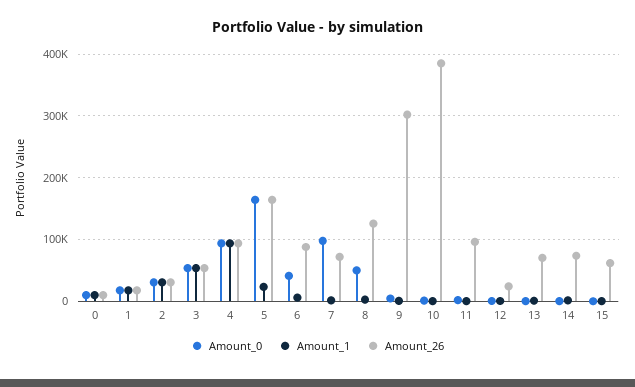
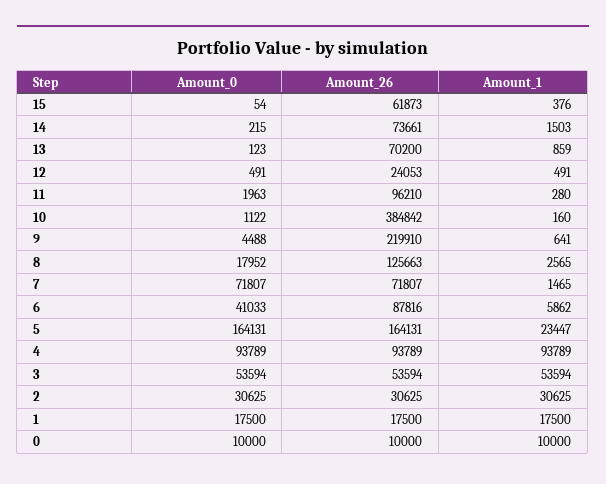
  {
    "Amount_0": {
      "0": 10000,
      "1": 17500,
      "2": 30625,
      "3": 53594,
      "4": 93789,
      "5": 164131,
      "6": 41033,
-     "7": 100000,
+     "7": 71807,
-     "8": 50000,
+     "8": 17952,
      "9": 4488,
      "10": 1122,
      "11": 1963,
      "12": 491,
      "13": 123,
      "14": 215,
      "15": 54
    },
    "Amount_1": {
      "0": 10000,
      "1": 17500,
      "2": 30625,
      "3": 53594,
      "4": 93789,
      "5": 23447,
      "6": 5862,
      "7": 1465,
      "8": 2565,
      "9": 641,
      "10": 160,
      "11": 280,
      "12": 491,
      "13": 859,
      "14": 1503,
      "15": 376
    },
    "Amount_26": {
      "0": 10000,
      "1": 17500,
      "2": 30625,
      "3": 53594,
      "4": 93789,
      "5": 164131,
      "6": 87816,
      "7": 71807,
      "8": 125663,
-     "9": 300000,
+     "9": 219910,
      "10": 384842,
      "11": 96210,
      "12": 24053,
      "13": 70200,
      "14": 73661,
      "15": 61873
    }
  }

